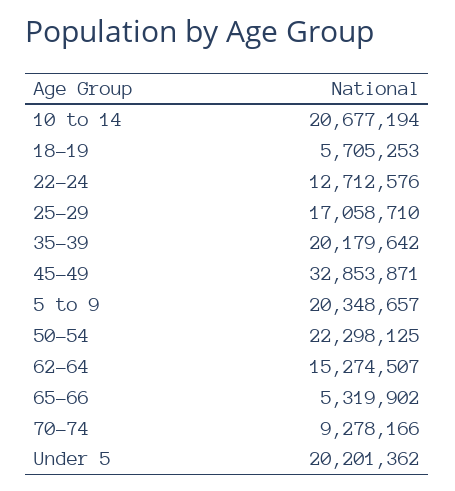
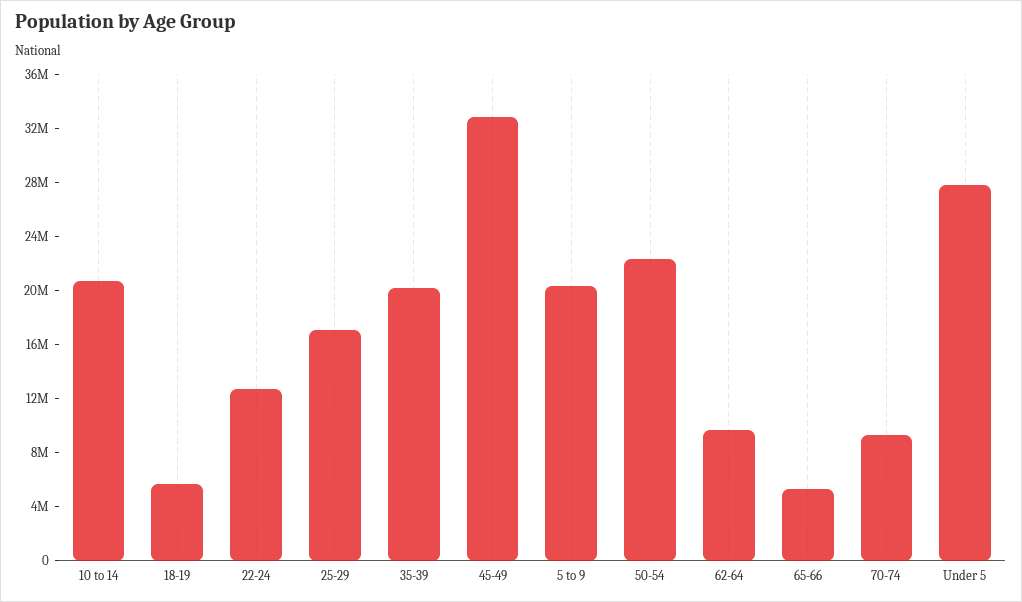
  {
    "10 to 14": 20677194,
    "18-19": 5705253,
    "22-24": 12712576,
    "25-29": 17058710,
    "35-39": 20179642,
    "45-49": 32853871,
    "5 to 9": 20348657,
    "50-54": 22298125,
-   "62-64": 15274507,
+   "62-64": 10000000,
    "65-66": 5319902,
    "70-74": 9278166,
-   "Under 5": 20201362
+   "Under 5": 28000000
  }

